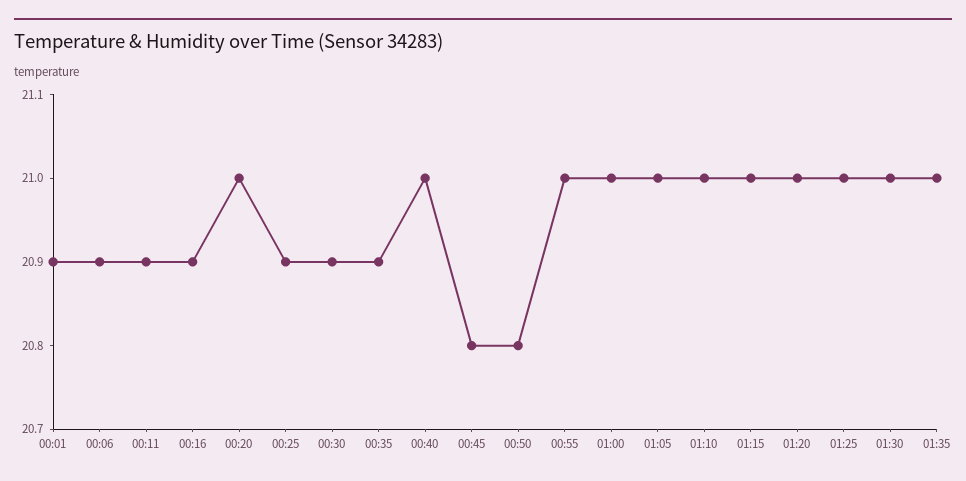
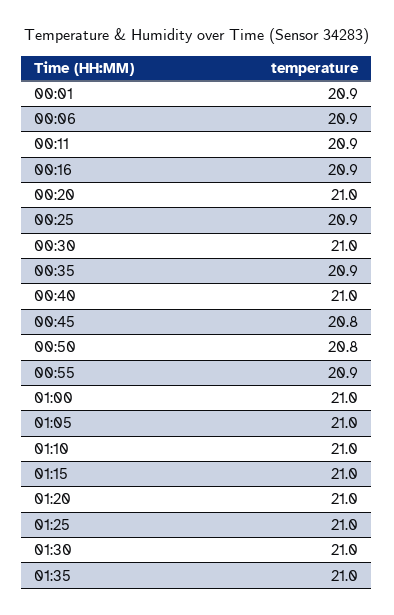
  {
    "00:01": 20.9,
    "00:06": 20.9,
    "00:11": 20.9,
    "00:16": 20.9,
    "00:20": 21,
    "00:25": 20.9,
-   "00:30": 20.9,
+   "00:30": 21,
    "00:35": 20.9,
    "00:40": 21,
    "00:45": 20.8,
    "00:50": 20.8,
-   "00:55": 21,
+   "00:55": 20.9,
    "01:00": 21,
    "01:05": 21,
    "01:10": 21,
    "01:15": 21,
    "01:20": 21,
    "01:25": 21,
    "01:30": 21,
    "01:35": 21
  }

